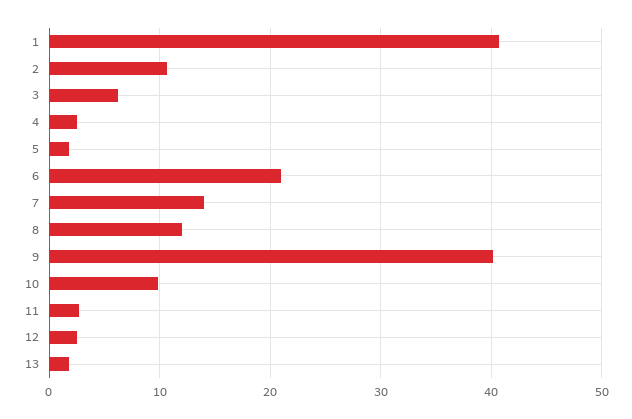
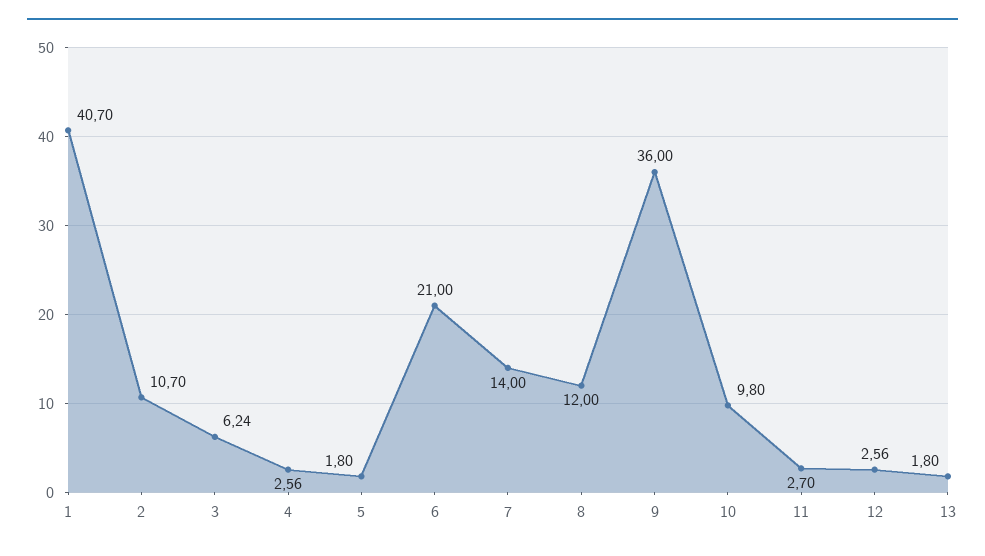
  {
    "1": 40.7,
    "2": 10.7,
    "3": 6.24,
    "4": 2.56,
    "5": 1.8,
    "6": 21,
    "7": 14,
    "8": 12,
-   "9": 40,
+   "9": 36,
    "10": 9.8,
    "11": 2.7,
    "12": 2.56,
    "13": 1.8
  }

